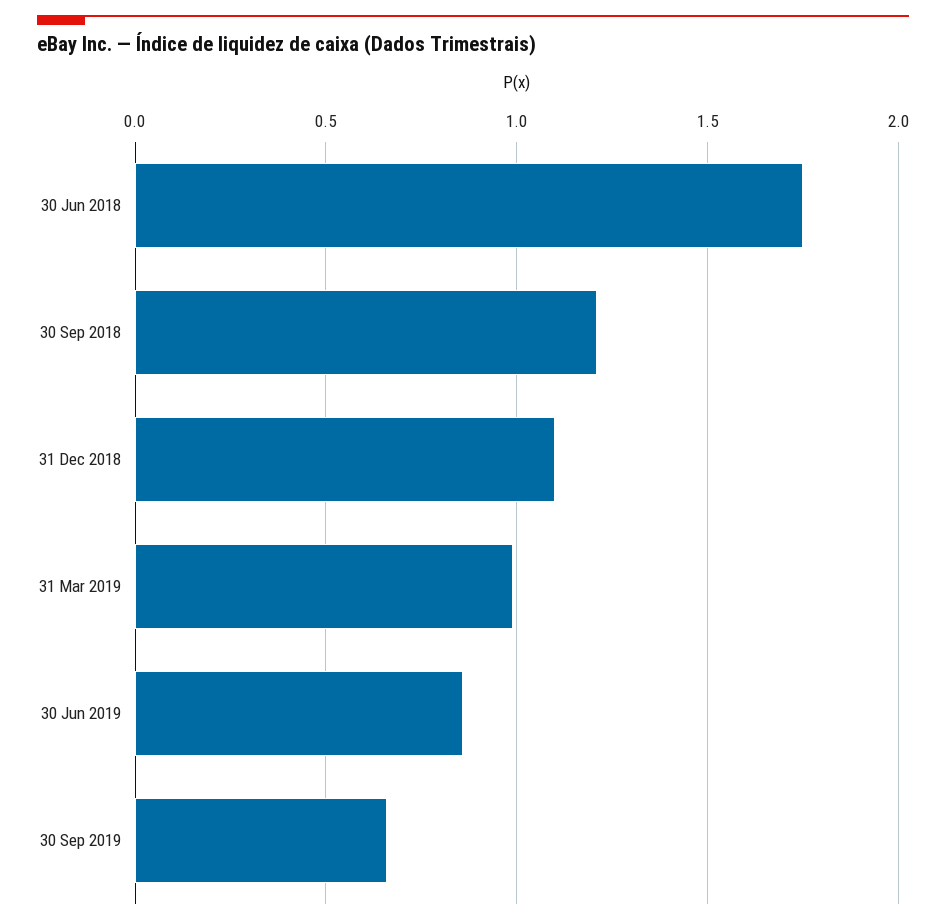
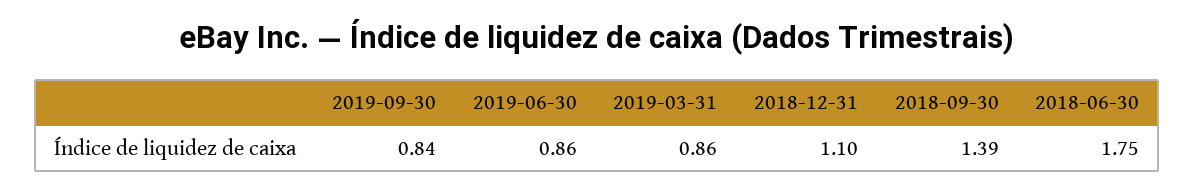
  {
    "30 Jun 2018": 1.75,
-   "30 Sep 2018": 1.2,
+   "30 Sep 2018": 1.39,
    "31 Dec 2018": 1.1,
-   "31 Mar 2019": 1,
+   "31 Mar 2019": 0.86,
    "30 Jun 2019": 0.86,
-   "30 Sep 2019": 0.65
+   "30 Sep 2019": 0.84
  }

